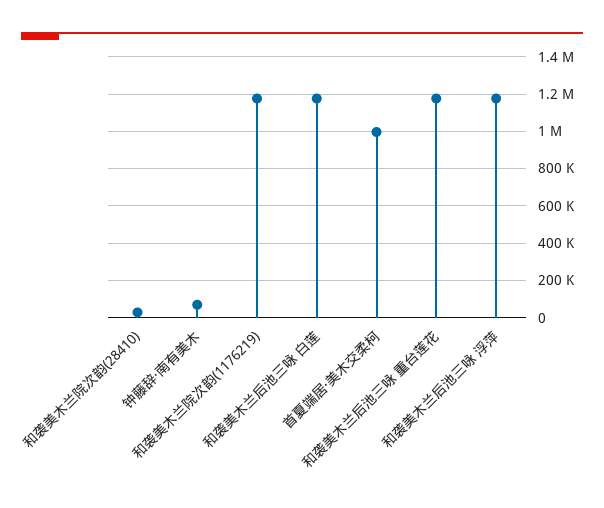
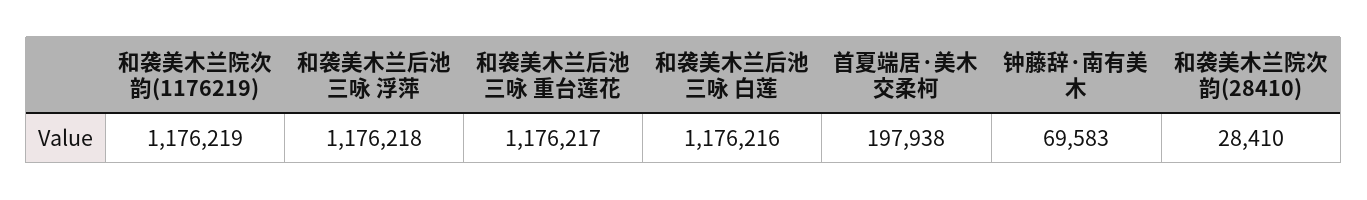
  {
    "和袭美木兰院次韵(28410)": 28410,
    "钟藤辞·南有美木": 69583,
    "和袭美木兰院次韵(1176219)": 1176219,
    "和袭美木兰后池三咏 白莲": 1176216,
-   "首夏端居·美木交柔柯": 1000000,
+   "首夏端居·美木交柔柯": 197938,
    "和袭美木兰后池三咏 重台莲花": 1176217,
    "和袭美木兰后池三咏 浮萍": 1176218
  }

